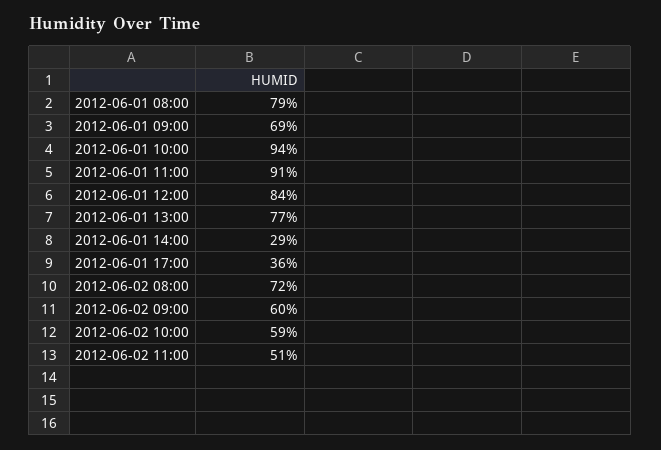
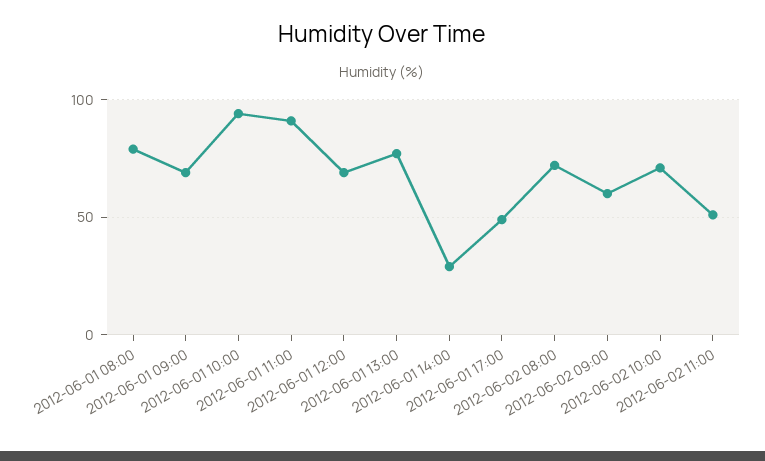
  {
    "2012-06-01 08:00": 79,
    "2012-06-01 09:00": 69,
    "2012-06-01 10:00": 94,
    "2012-06-01 11:00": 91,
-   "2012-06-01 12:00": 84,
+   "2012-06-01 12:00": 70,
    "2012-06-01 13:00": 77,
    "2012-06-01 14:00": 29,
-   "2012-06-01 17:00": 36,
+   "2012-06-01 17:00": 50,
    "2012-06-02 08:00": 72,
    "2012-06-02 09:00": 60,
-   "2012-06-02 10:00": 59,
+   "2012-06-02 10:00": 70,
    "2012-06-02 11:00": 51
  }

